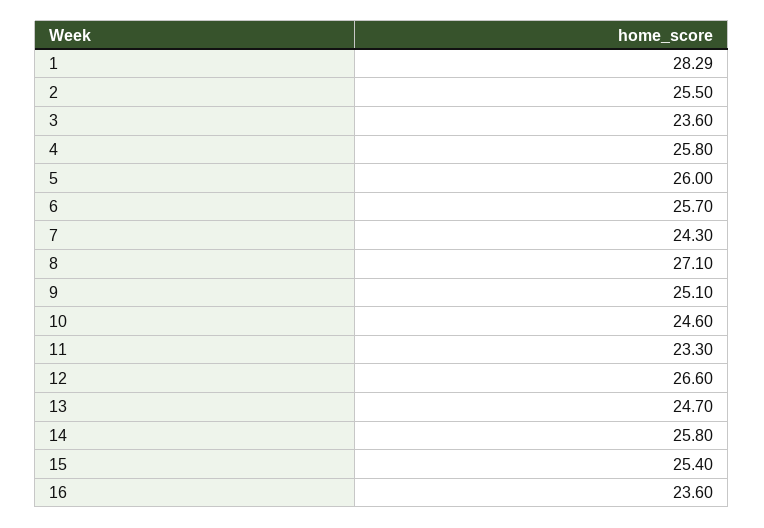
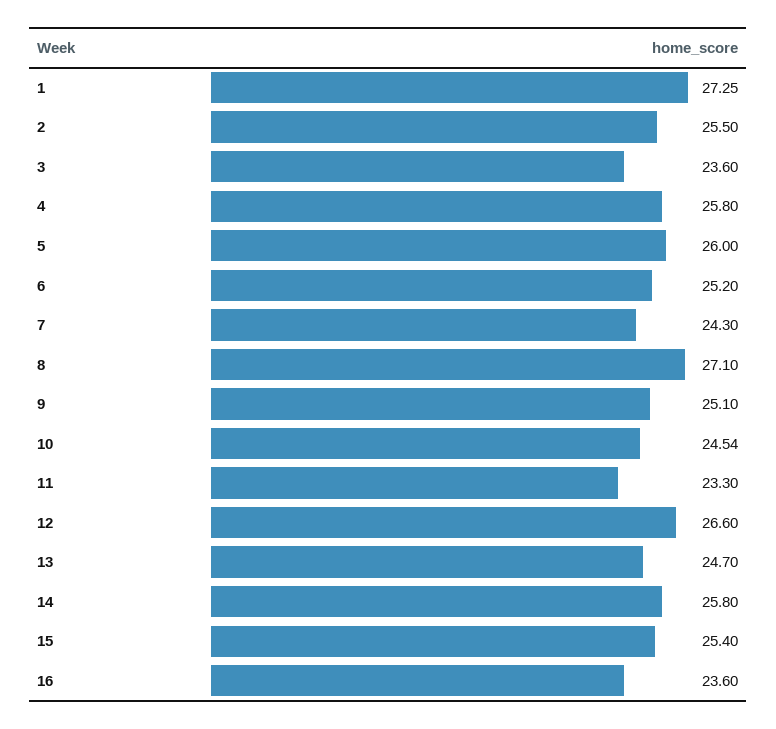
  {
-   "1": 28.29,
+   "1": 27.25,
    "2": 25.5,
    "3": 23.6,
    "4": 25.8,
    "5": 26,
-   "6": 25.7,
+   "6": 25.2,
    "7": 24.3,
    "8": 27.1,
    "9": 25.1,
-   "10": 24.6,
+   "10": 24.54,
    "11": 23.3,
    "12": 26.6,
    "13": 24.7,
    "14": 25.8,
    "15": 25.4,
    "16": 23.6
  }

